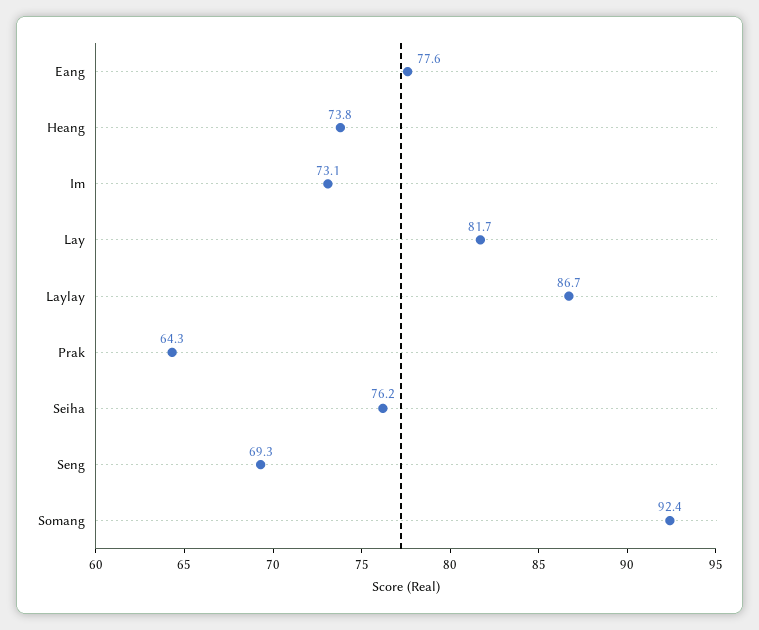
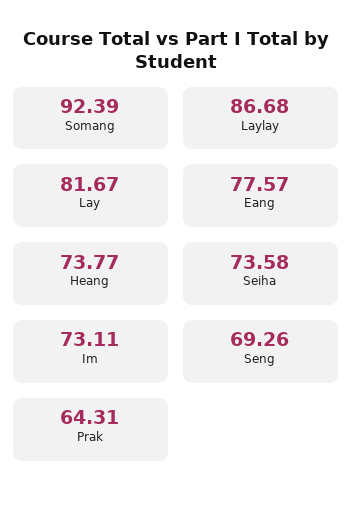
  {
    "Eang": 77.57,
    "Heang": 73.77,
    "Im": 73.11,
    "Lay": 81.67,
    "Laylay": 86.68,
    "Prak": 64.31,
-   "Seiha": 76.2,
+   "Seiha": 73.58,
    "Seng": 69.26,
    "Somang": 92.39
  }

